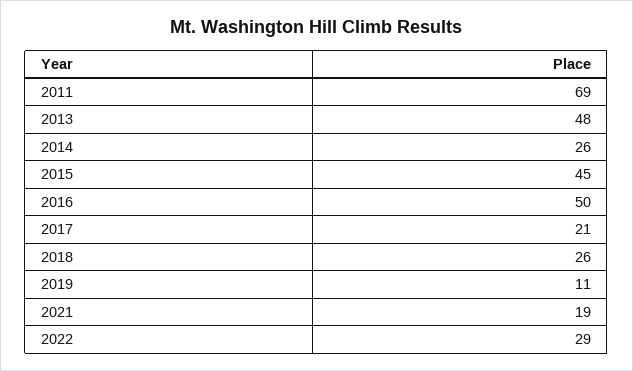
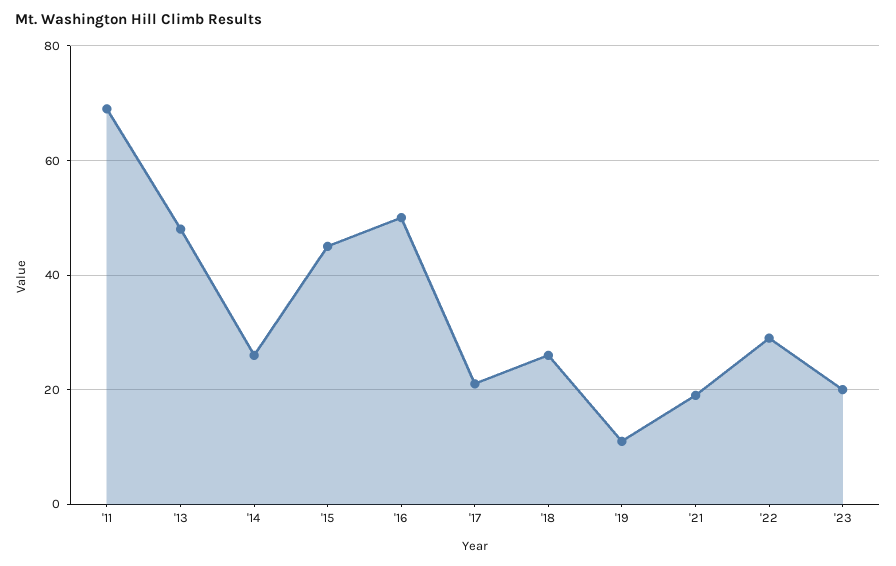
  {
    "2011": 69,
    "2013": 48,
    "2014": 26,
    "2015": 45,
    "2016": 50,
    "2017": 21,
    "2018": 26,
    "2019": 11,
    "2021": 19,
-   "2022": 29
+   "2022": 29,
+   "'23": 20
  }

